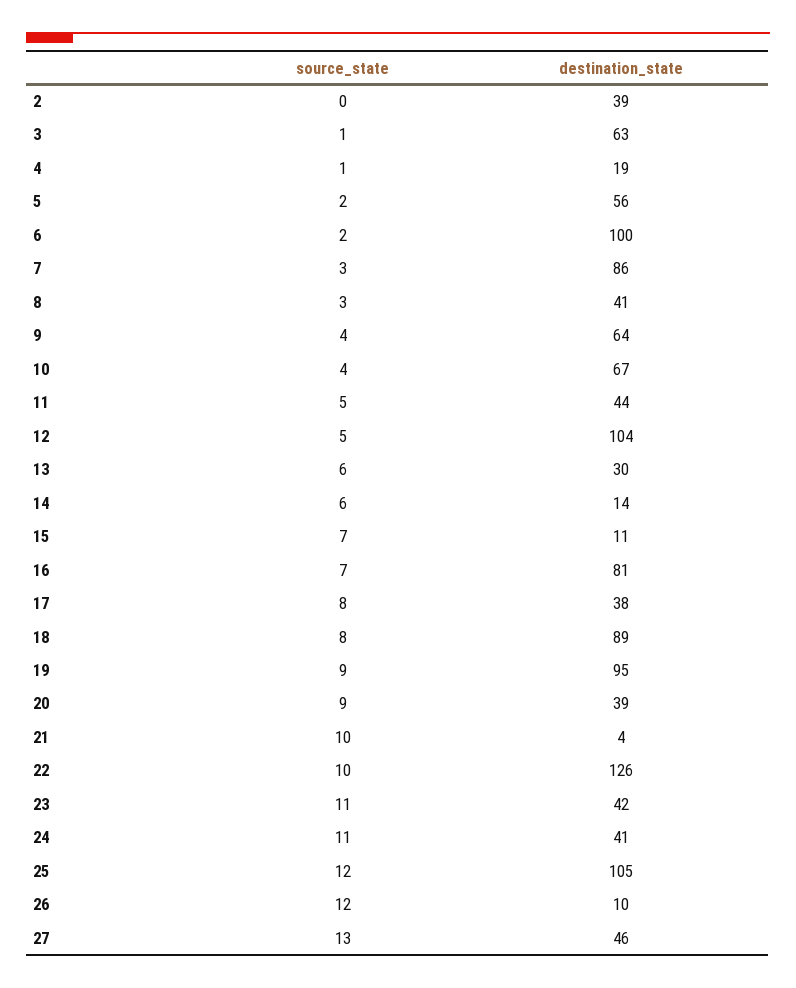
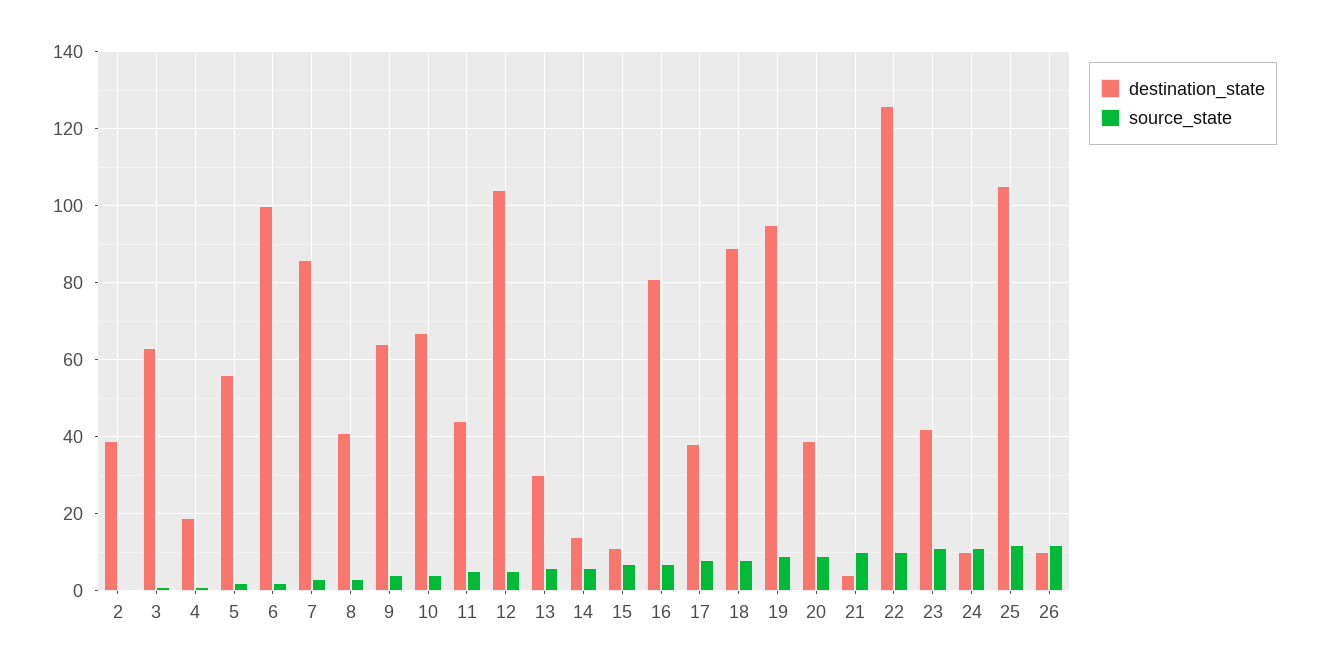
  {
    "source_state": {
      "2": 0,
      "3": 1,
      "4": 1,
      "5": 2,
      "6": 2,
      "7": 3,
      "8": 3,
      "9": 4,
      "10": 4,
      "11": 5,
      "12": 5,
      "13": 6,
      "14": 6,
      "15": 7,
      "16": 7,
      "17": 8,
      "18": 8,
      "19": 9,
      "20": 9,
      "21": 10,
      "22": 10,
      "23": 11,
      "24": 11,
      "25": 12,
-     "26": 12,
+     "26": 12
-     "27": 13
    },
    "destination_state": {
      "2": 39,
      "3": 63,
      "4": 19,
      "5": 56,
      "6": 100,
      "7": 86,
      "8": 41,
      "9": 64,
      "10": 67,
      "11": 44,
      "12": 104,
      "13": 30,
      "14": 14,
      "15": 11,
      "16": 81,
      "17": 38,
      "18": 89,
      "19": 95,
      "20": 39,
      "21": 4,
      "22": 126,
      "23": 42,
-     "24": 41,
+     "24": 10,
      "25": 105,
-     "26": 10,
+     "26": 10
-     "27": 46
    }
  }

